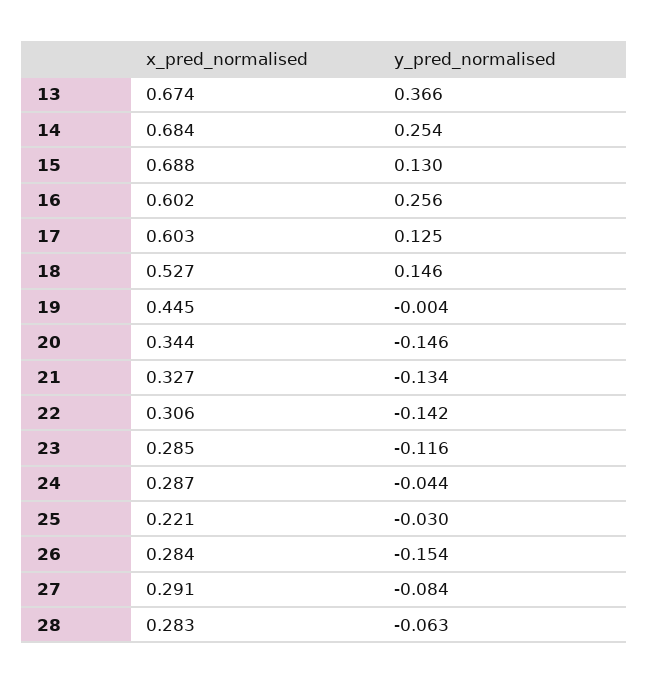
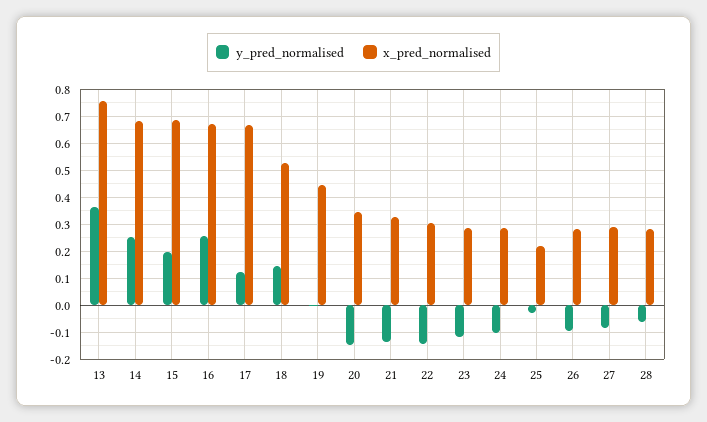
  {
    "x_pred_normalised": {
-     "13": 0.674,
+     "13": 0.75,
      "14": 0.684,
      "15": 0.688,
-     "16": 0.602,
+     "16": 0.675,
-     "17": 0.603,
+     "17": 0.675,
      "18": 0.527,
      "19": 0.445,
      "20": 0.344,
      "21": 0.327,
      "22": 0.306,
      "23": 0.285,
      "24": 0.287,
      "25": 0.221,
      "26": 0.284,
      "27": 0.291,
      "28": 0.283
    },
    "y_pred_normalised": {
      "13": 0.366,
      "14": 0.254,
-     "15": 0.13,
+     "15": 0.2,
      "16": 0.256,
      "17": 0.125,
      "18": 0.146,
      "19": -0.004,
      "20": -0.146,
      "21": -0.134,
      "22": -0.142,
      "23": -0.116,
-     "24": -0.044,
+     "24": -0.1,
      "25": -0.03,
-     "26": -0.154,
+     "26": -0.1,
      "27": -0.084,
      "28": -0.063
    }
  }

